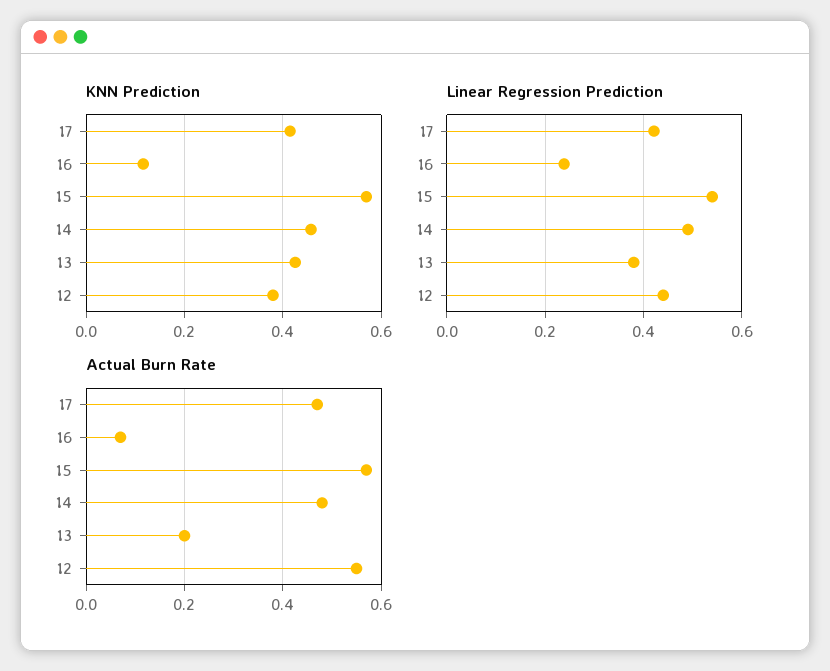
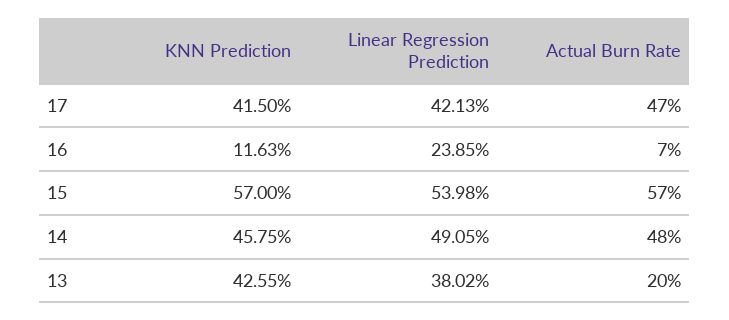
  {
    "KNN Prediction": {
      "17": 0.415,
      "16": 0.1163,
      "15": 0.57,
      "14": 0.4575,
-     "13": 0.4255,
+     "13": 0.4255
-     "12": 0.38
    },
    "Linear Regression Prediction": {
      "17": 0.4213,
      "16": 0.2385,
      "15": 0.5398,
      "14": 0.4905,
-     "13": 0.3802,
+     "13": 0.3802
-     "12": 0.44
    },
    "Actual Burn Rate": {
      "17": 0.47,
      "16": 0.07,
      "15": 0.57,
      "14": 0.48,
-     "13": 0.2,
+     "13": 0.2
-     "12": 0.55
    }
  }

